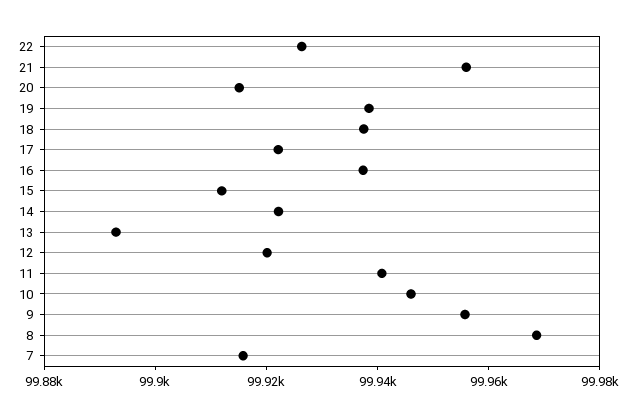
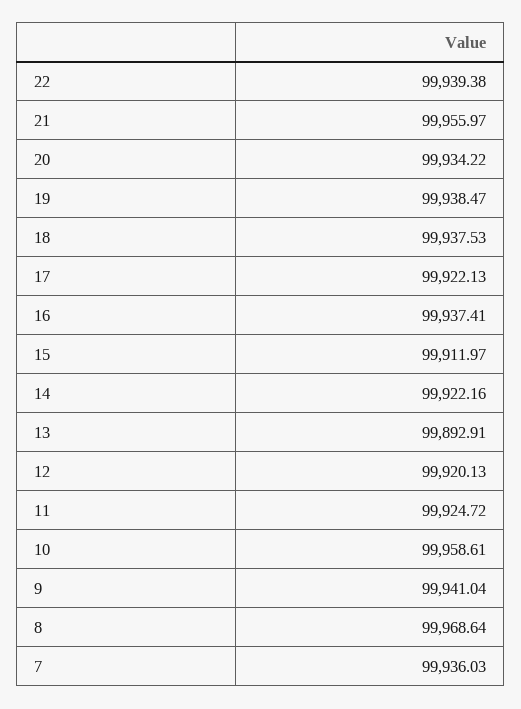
  {
-   "22": 99925,
+   "22": 99939.38,
    "21": 99955.97,
-   "20": 99915,
+   "20": 99934.22,
    "19": 99938.47,
    "18": 99937.53,
    "17": 99922.13,
    "16": 99937.41,
    "15": 99911.97,
    "14": 99922.16,
    "13": 99892.91,
    "12": 99920.13,
-   "11": 99940,
+   "11": 99924.72,
-   "10": 99945,
+   "10": 99958.61,
-   "9": 99955,
+   "9": 99941.04,
    "8": 99968.64,
-   "7": 99915
+   "7": 99936.03
  }

